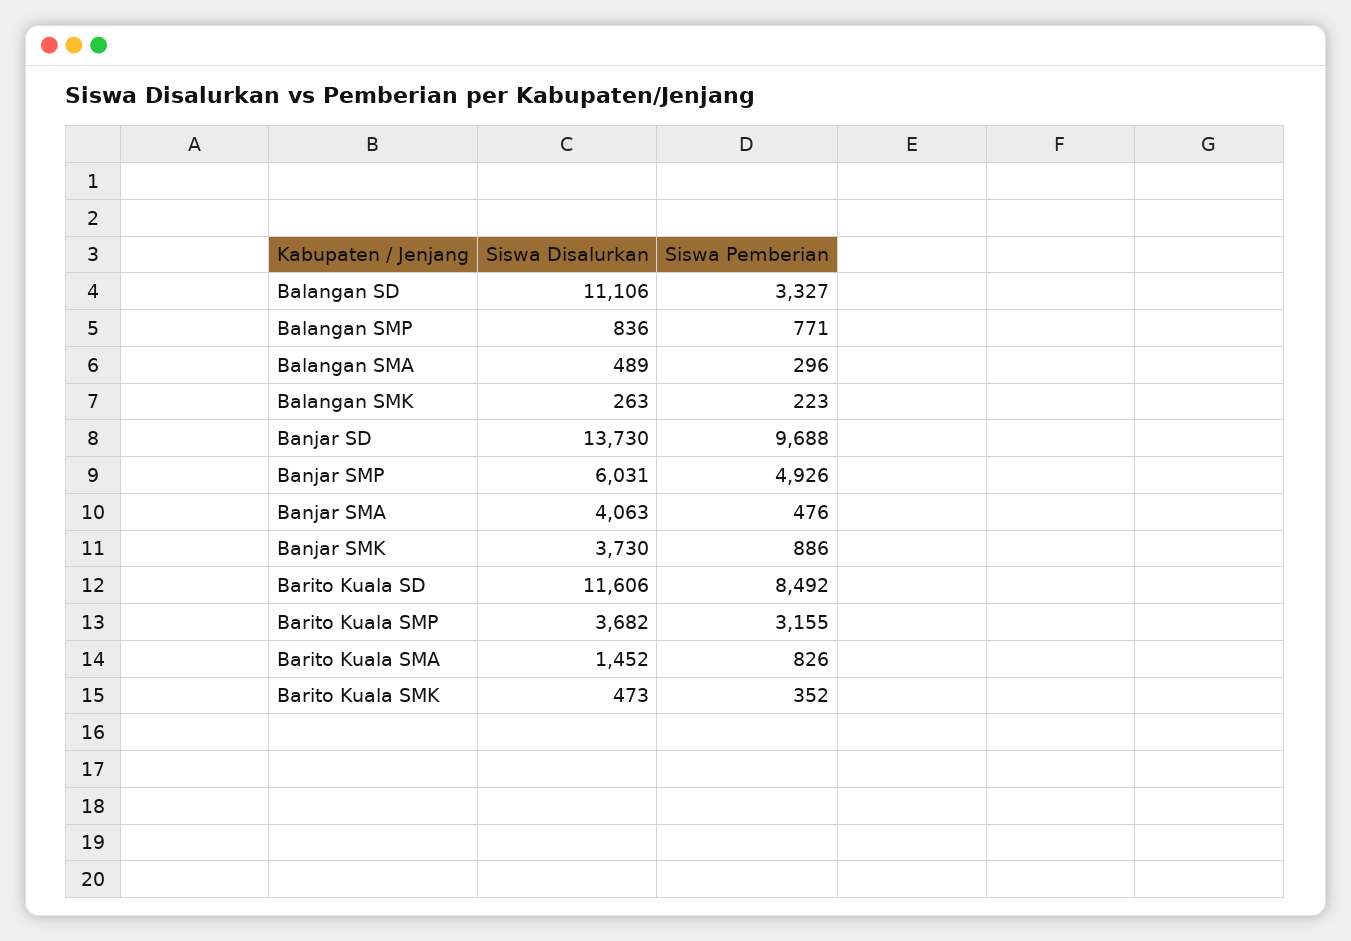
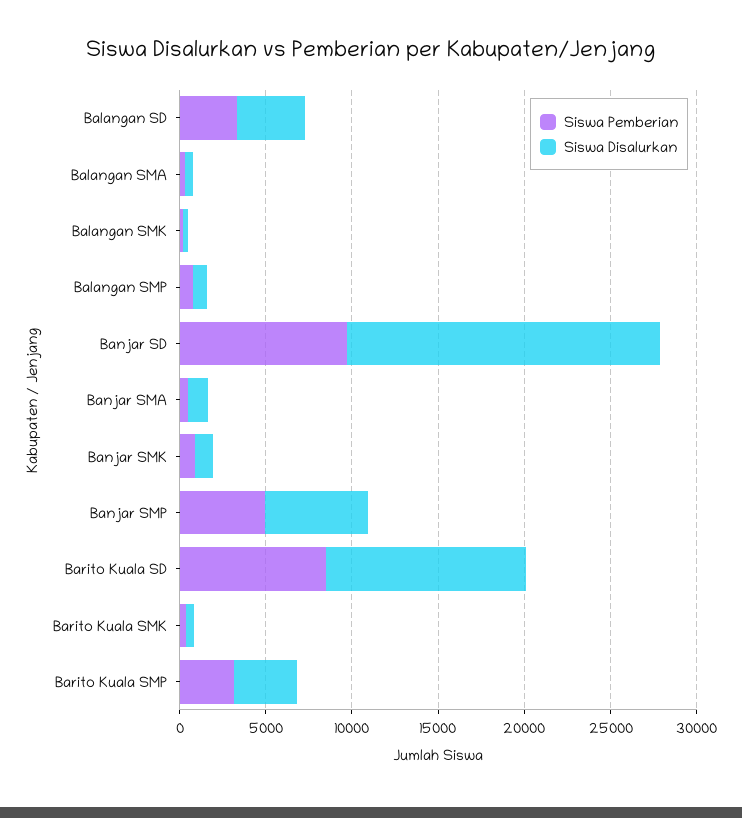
  {
    "Siswa Disalurkan": {
-     "Balangan SD": 11106,
+     "Balangan SD": 4000,
      "Balangan SMP": 836,
      "Balangan SMA": 489,
      "Balangan SMK": 263,
-     "Banjar SD": 13730,
+     "Banjar SD": 18000,
      "Banjar SMP": 6031,
-     "Banjar SMA": 4063,
+     "Banjar SMA": 1000,
-     "Banjar SMK": 3730,
+     "Banjar SMK": 1000,
      "Barito Kuala SD": 11606,
      "Barito Kuala SMP": 3682,
-     "Barito Kuala SMA": 1452,
      "Barito Kuala SMK": 473
    },
    "Siswa Pemberian": {
      "Balangan SD": 3327,
      "Balangan SMP": 771,
      "Balangan SMA": 296,
      "Balangan SMK": 223,
      "Banjar SD": 9688,
      "Banjar SMP": 4926,
      "Banjar SMA": 476,
      "Banjar SMK": 886,
      "Barito Kuala SD": 8492,
      "Barito Kuala SMP": 3155,
-     "Barito Kuala SMA": 826,
      "Barito Kuala SMK": 352
    }
  }

